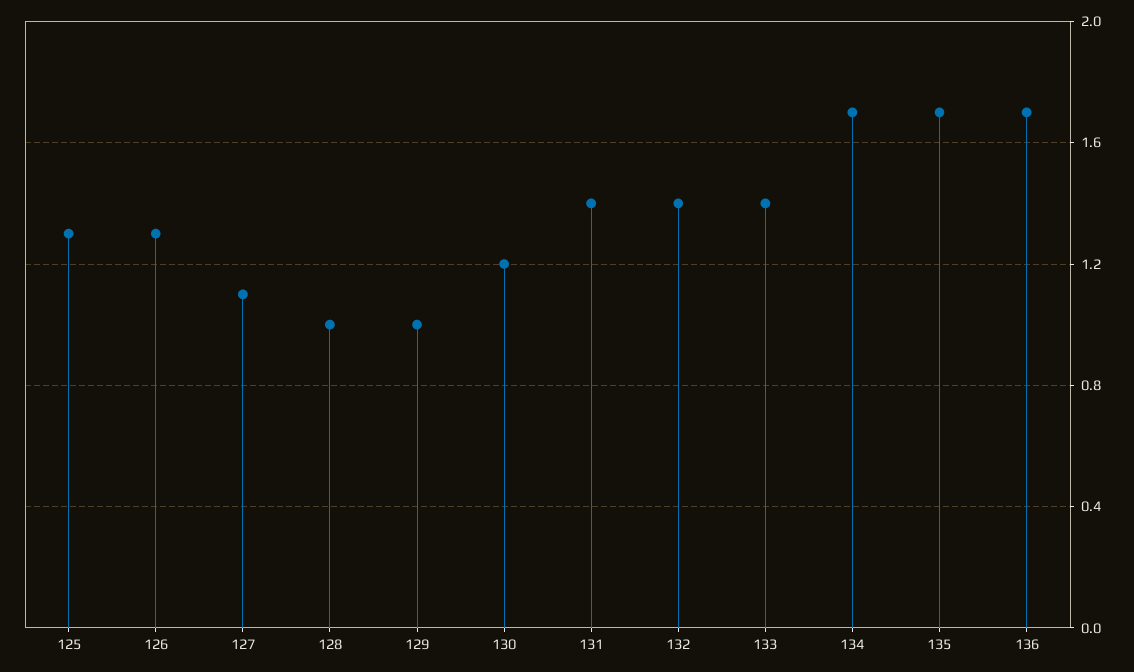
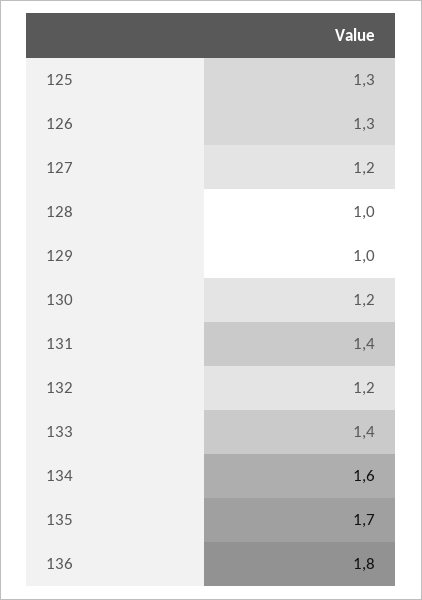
  {
    "125": 1.3,
    "126": 1.3,
-   "127": 1.1,
+   "127": 1.2,
    "128": 1,
    "129": 1,
    "130": 1.2,
    "131": 1.4,
-   "132": 1.4,
+   "132": 1.2,
    "133": 1.4,
-   "134": 1.7,
+   "134": 1.6,
    "135": 1.7,
-   "136": 1.7
+   "136": 1.8
  }

